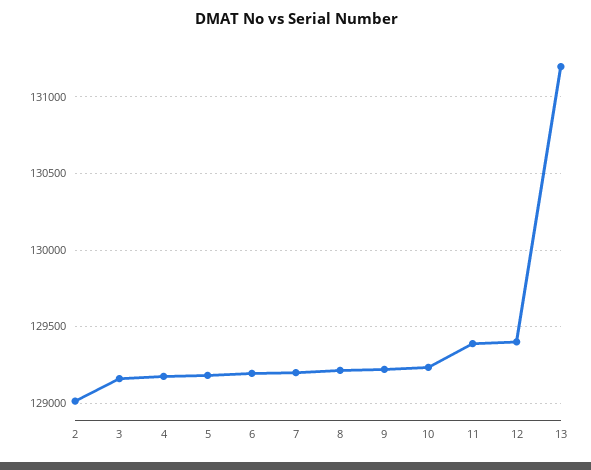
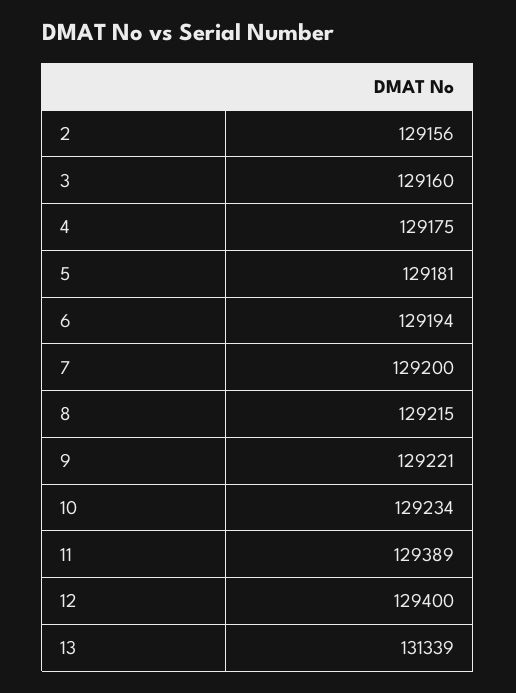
  {
-   "2": 129000,
+   "2": 129156,
    "3": 129160,
    "4": 129175,
    "5": 129181,
    "6": 129194,
    "7": 129200,
    "8": 129215,
    "9": 129221,
    "10": 129234,
    "11": 129389,
    "12": 129400,
-   "13": 131200
+   "13": 131339
  }

